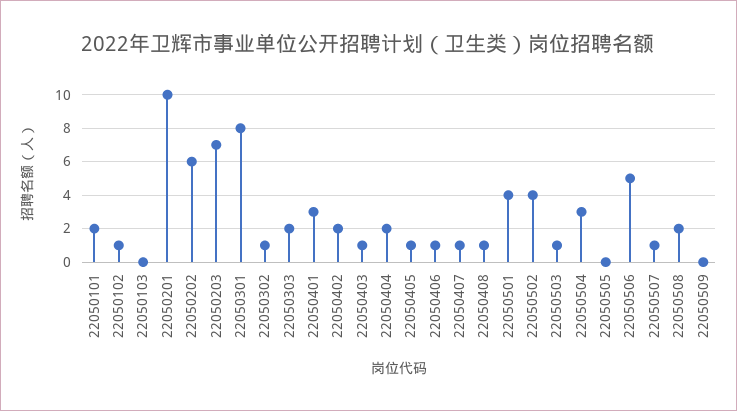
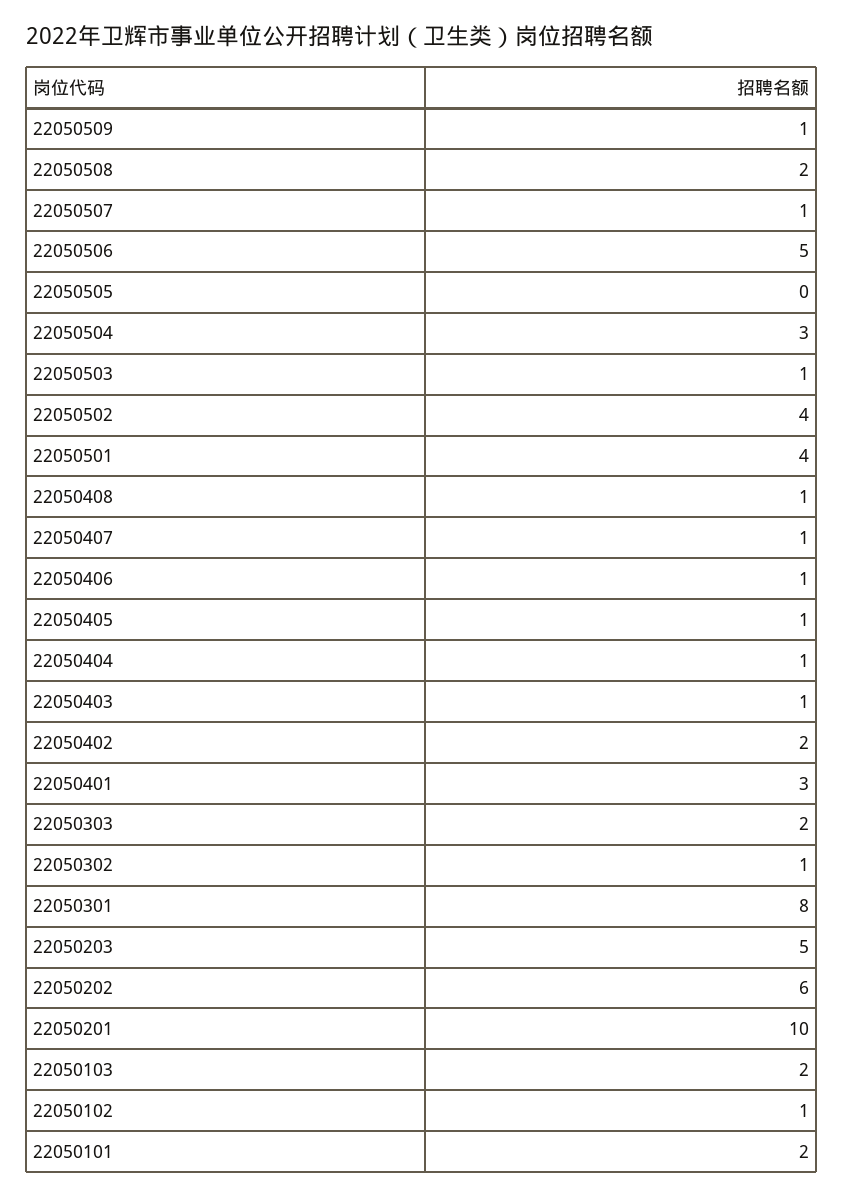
  {
    "22050101": 2,
    "22050102": 1,
-   "22050103": 0,
+   "22050103": 2,
    "22050201": 10,
    "22050202": 6,
-   "22050203": 7,
+   "22050203": 5,
    "22050301": 8,
    "22050302": 1,
    "22050303": 2,
    "22050401": 3,
    "22050402": 2,
    "22050403": 1,
-   "22050404": 2,
+   "22050404": 1,
    "22050405": 1,
    "22050406": 1,
    "22050407": 1,
    "22050408": 1,
    "22050501": 4,
    "22050502": 4,
    "22050503": 1,
    "22050504": 3,
    "22050505": 0,
    "22050506": 5,
    "22050507": 1,
    "22050508": 2,
-   "22050509": 0
+   "22050509": 1
  }

